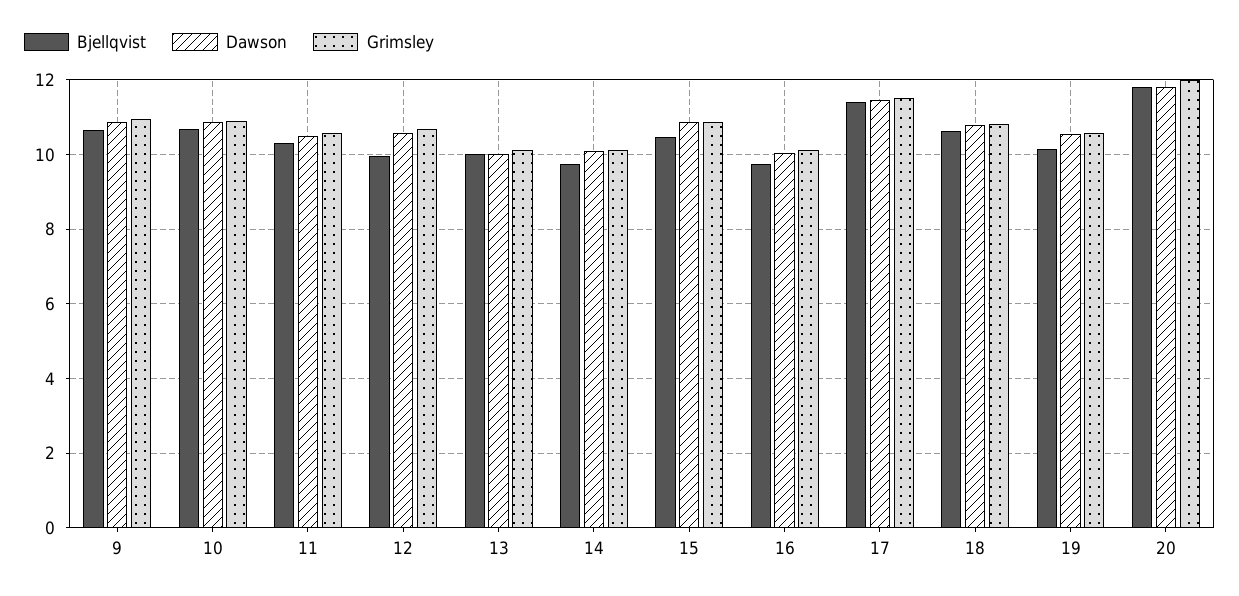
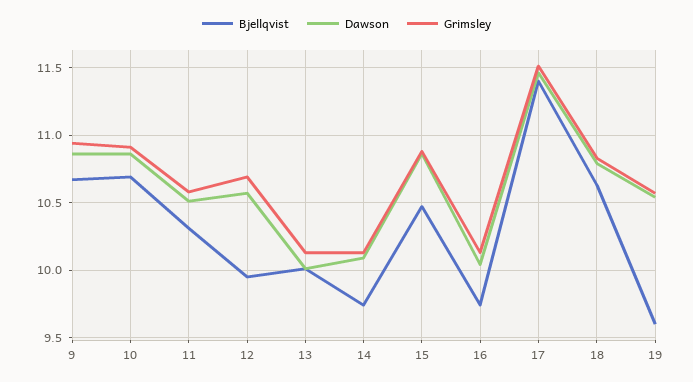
  {
    "Bjellqvist": {
      "9": 10.65,
      "10": 10.7,
      "11": 10.3,
      "12": 9.95,
      "13": 10,
      "14": 9.75,
      "15": 10.45,
      "16": 9.75,
      "17": 11.4,
      "18": 10.65,
-     "19": 10.2,
+     "19": 9.6
-     "20": 11.8
    },
    "Dawson": {
      "9": 10.85,
      "10": 10.85,
      "11": 10.5,
      "12": 10.55,
      "13": 10,
      "14": 10.1,
      "15": 10.85,
      "16": 10.05,
      "17": 11.45,
      "18": 10.8,
-     "19": 10.55,
+     "19": 10.55
-     "20": 11.8
    },
    "Grimsley": {
      "9": 10.95,
      "10": 10.9,
      "11": 10.6,
      "12": 10.7,
      "13": 10.15,
      "14": 10.15,
      "15": 10.9,
      "16": 10.15,
      "17": 11.5,
      "18": 10.85,
-     "19": 10.55,
+     "19": 10.55
-     "20": 12
    }
  }

